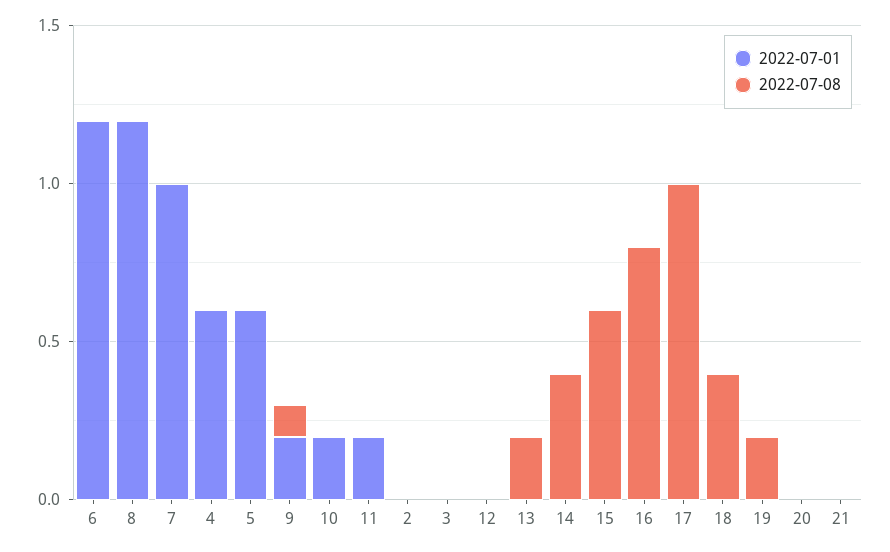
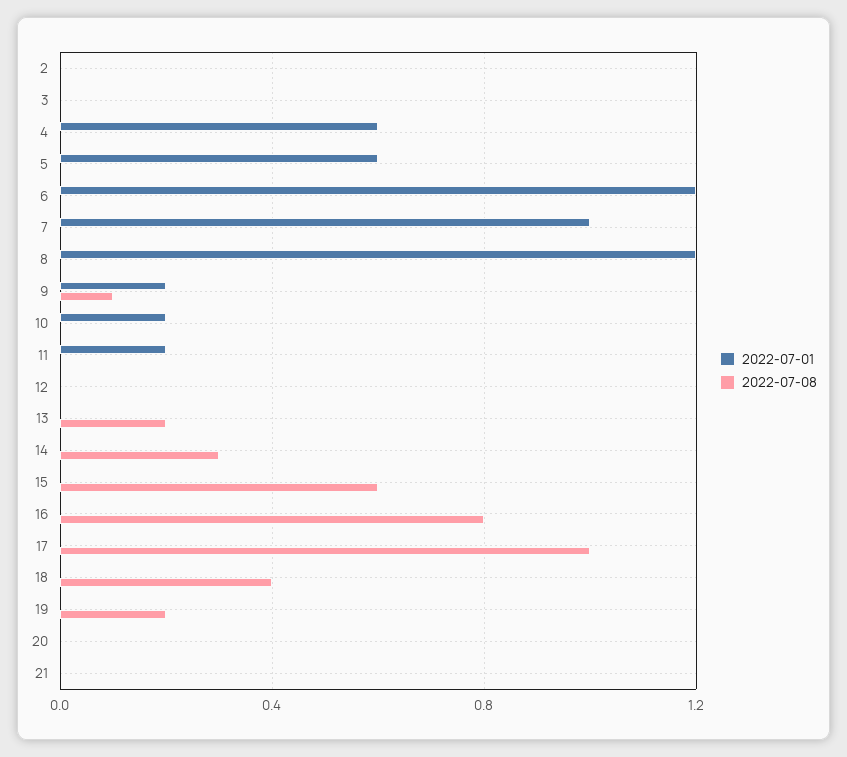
  {
    "2022-07-01": {
      "6": 1.2,
      "8": 1.2,
      "7": 1,
      "4": 0.6,
      "5": 0.6,
      "9": 0.2,
      "10": 0.2,
      "11": 0.2,
      "2": 0,
      "3": 0,
      "12": 0,
      "13": 0,
      "14": 0,
      "15": 0,
      "16": 0,
      "17": 0,
      "18": 0,
      "19": 0,
      "20": 0,
      "21": 0
    },
    "2022-07-08": {
      "6": 0,
      "8": 0,
      "7": 0,
      "4": 0,
      "5": 0,
      "9": 0.1,
      "10": 0,
      "11": 0,
      "2": 0,
      "3": 0,
      "12": 0,
      "13": 0.2,
-     "14": 0.4,
+     "14": 0.3,
      "15": 0.6,
      "16": 0.8,
      "17": 1,
      "18": 0.4,
      "19": 0.2,
      "20": 0,
      "21": 0
    }
  }

